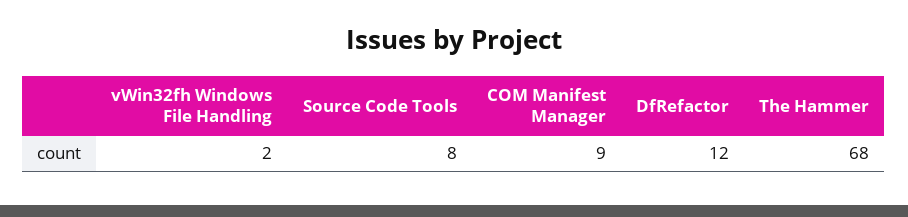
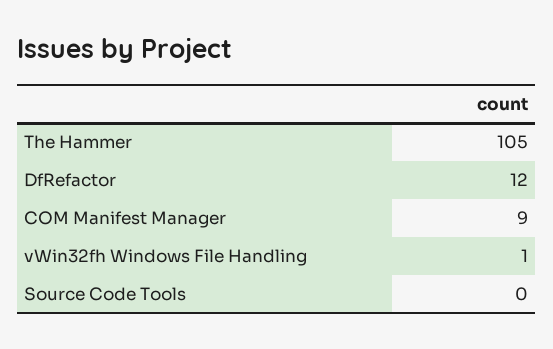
  {
-   "vWin32fh Windows File Handling": 2,
+   "vWin32fh Windows File Handling": 1,
-   "Source Code Tools": 8,
+   "Source Code Tools": 0,
    "COM Manifest Manager": 9,
    "DfRefactor": 12,
-   "The Hammer": 68
+   "The Hammer": 105
  }

